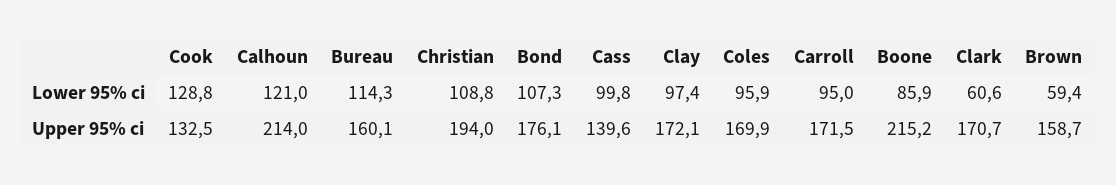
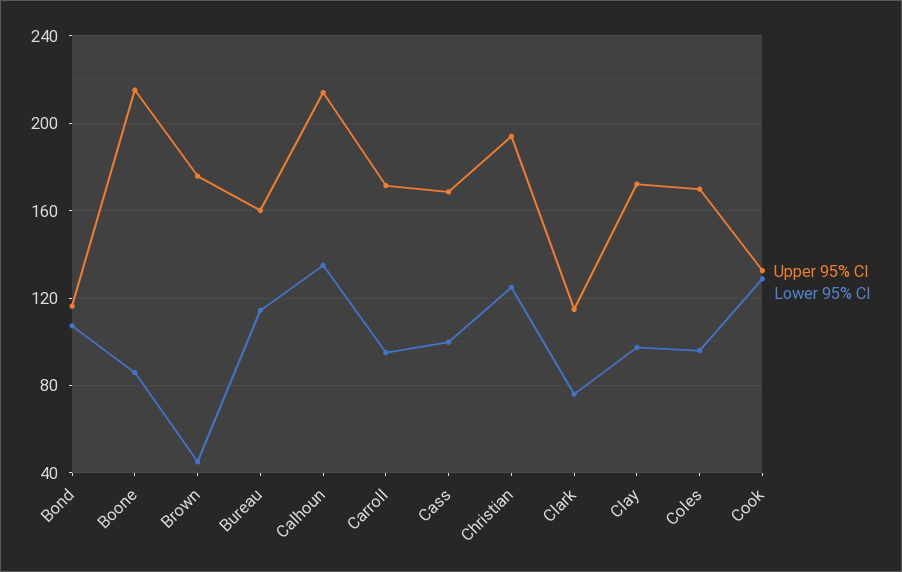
  {
    "Lower 95% ci": {
      "Cook": 128.8,
-     "Calhoun": 121,
+     "Calhoun": 135,
      "Bureau": 114.3,
-     "Christian": 108.8,
+     "Christian": 125,
      "Bond": 107.3,
      "Cass": 99.8,
      "Clay": 97.4,
      "Coles": 95.9,
      "Carroll": 95,
      "Boone": 85.9,
-     "Clark": 60.6,
+     "Clark": 75,
-     "Brown": 59.4
+     "Brown": 45
    },
    "Upper 95% ci": {
      "Cook": 132.5,
      "Calhoun": 214,
      "Bureau": 160.1,
      "Christian": 194,
-     "Bond": 176.1,
+     "Bond": 115,
-     "Cass": 139.6,
+     "Cass": 170,
      "Clay": 172.1,
      "Coles": 169.9,
      "Carroll": 171.5,
      "Boone": 215.2,
-     "Clark": 170.7,
+     "Clark": 115,
-     "Brown": 158.7
+     "Brown": 175
    }
  }

